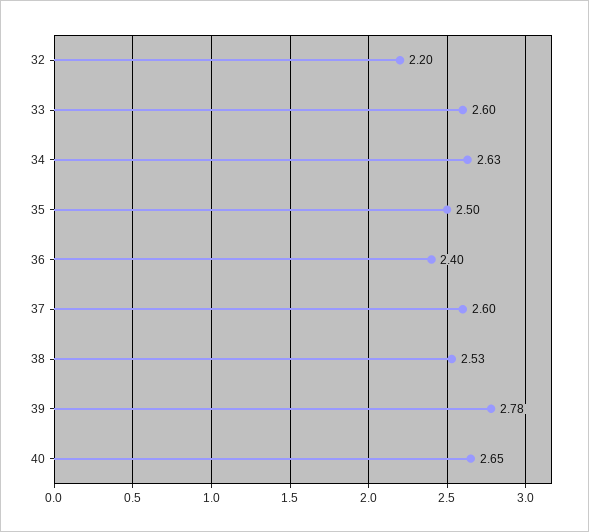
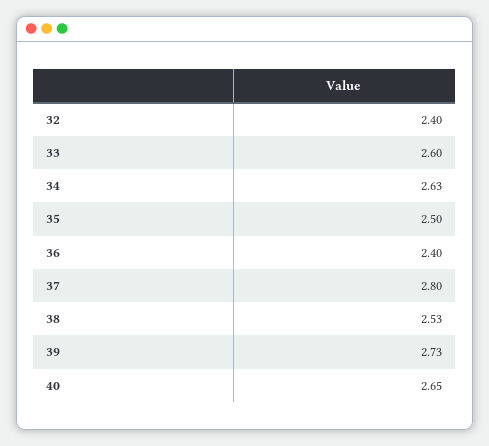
  {
-   "32": 2.2,
+   "32": 2.4,
    "33": 2.6,
    "34": 2.63,
    "35": 2.5,
    "36": 2.4,
-   "37": 2.6,
+   "37": 2.8,
    "38": 2.53,
-   "39": 2.78,
+   "39": 2.73,
    "40": 2.65
  }

